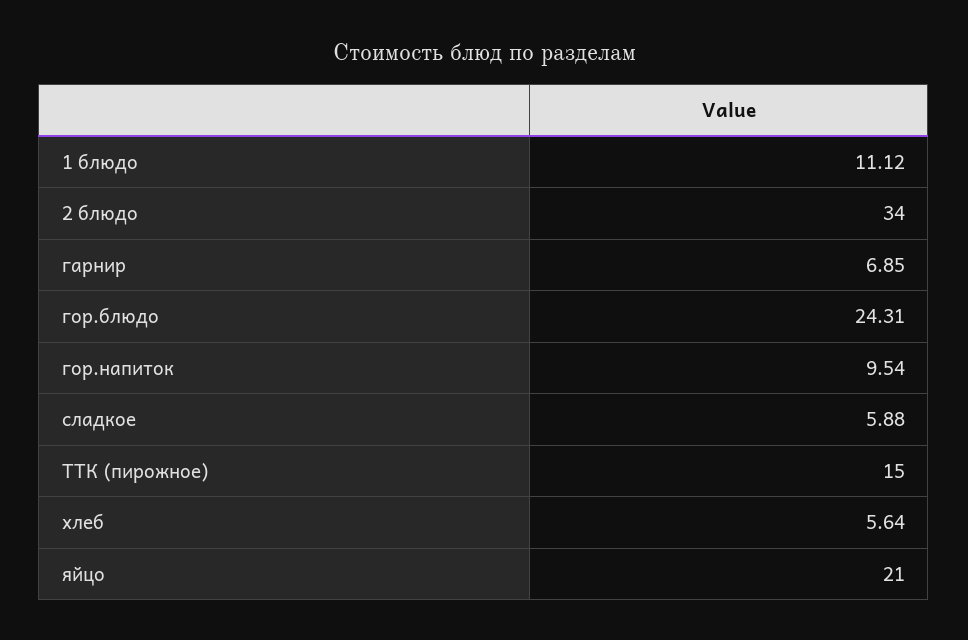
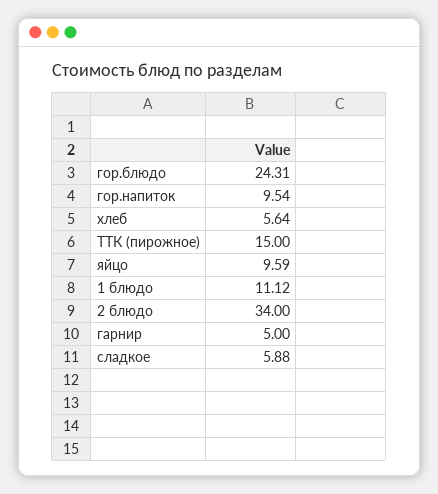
  {
    "1 блюдо": 11.12,
    "2 блюдо": 34,
-   "гарнир": 6.85,
+   "гарнир": 5,
    "гор.блюдо": 24.31,
    "гор.напиток": 9.54,
    "сладкое": 5.88,
    "ТТК (пирожное)": 15,
    "хлеб": 5.64,
-   "яйцо": 21
+   "яйцо": 9.59
  }

